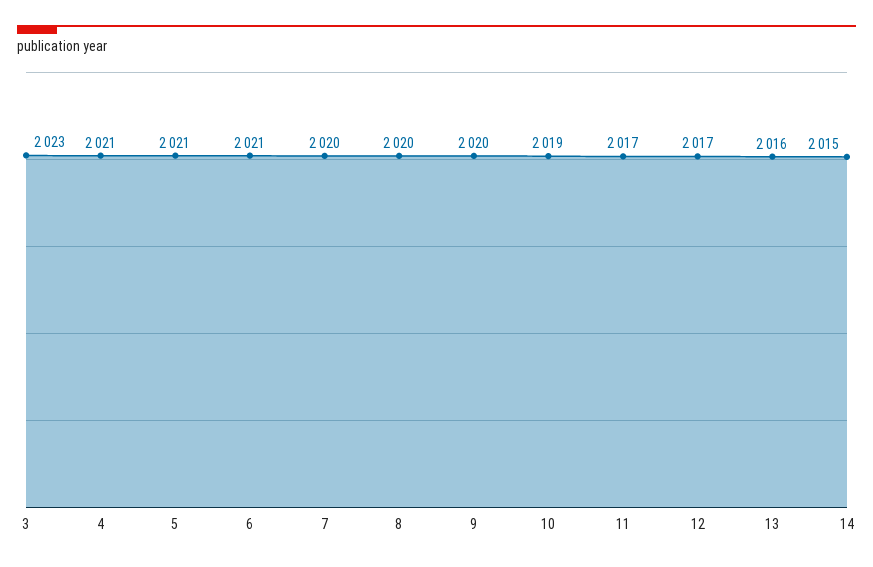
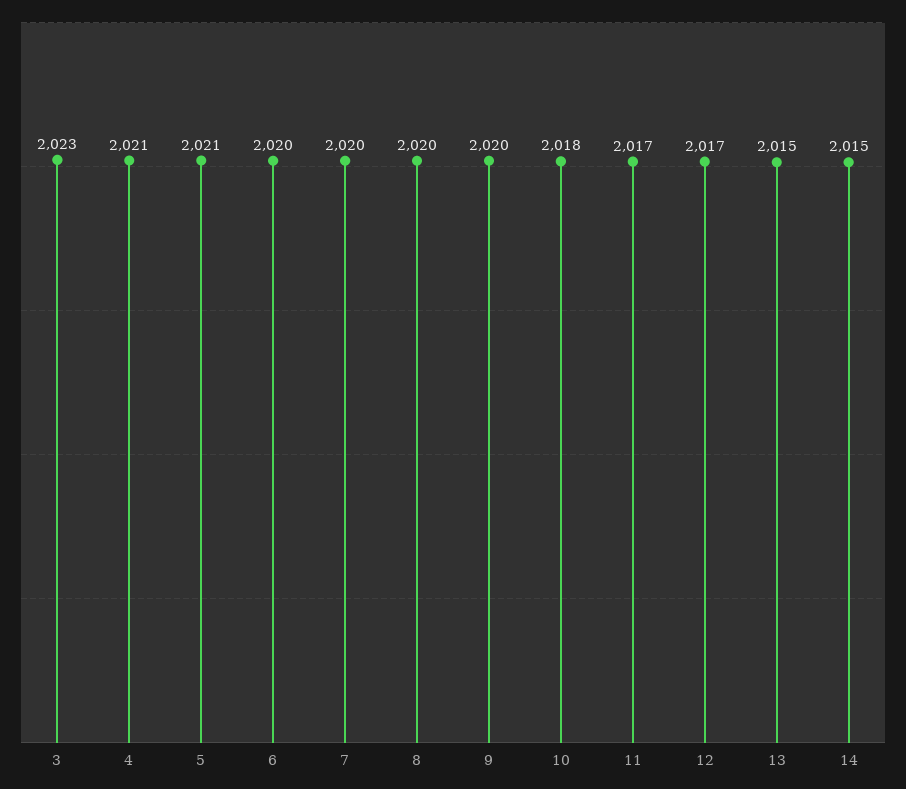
  {
    "3": 2023,
    "4": 2021,
    "5": 2021,
-   "6": 2021,
+   "6": 2020,
    "7": 2020,
    "8": 2020,
    "9": 2020,
-   "10": 2019,
+   "10": 2018,
    "11": 2017,
    "12": 2017,
-   "13": 2016,
+   "13": 2015,
    "14": 2015
  }

